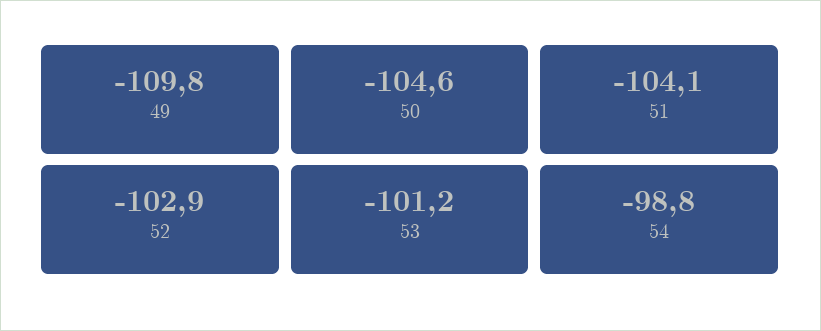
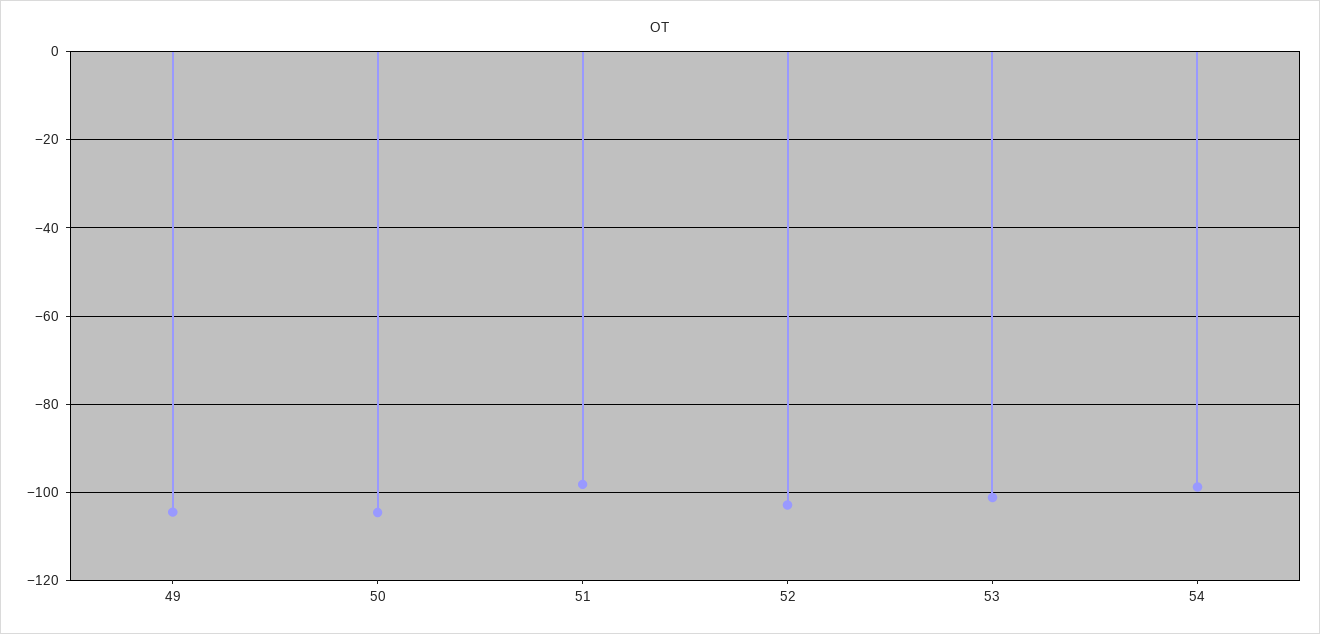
  {
-   "49": -109.8,
+   "49": -104,
    "50": -104.6,
-   "51": -104.1,
+   "51": -98,
    "52": -102.9,
    "53": -101.2,
    "54": -98.8
  }

